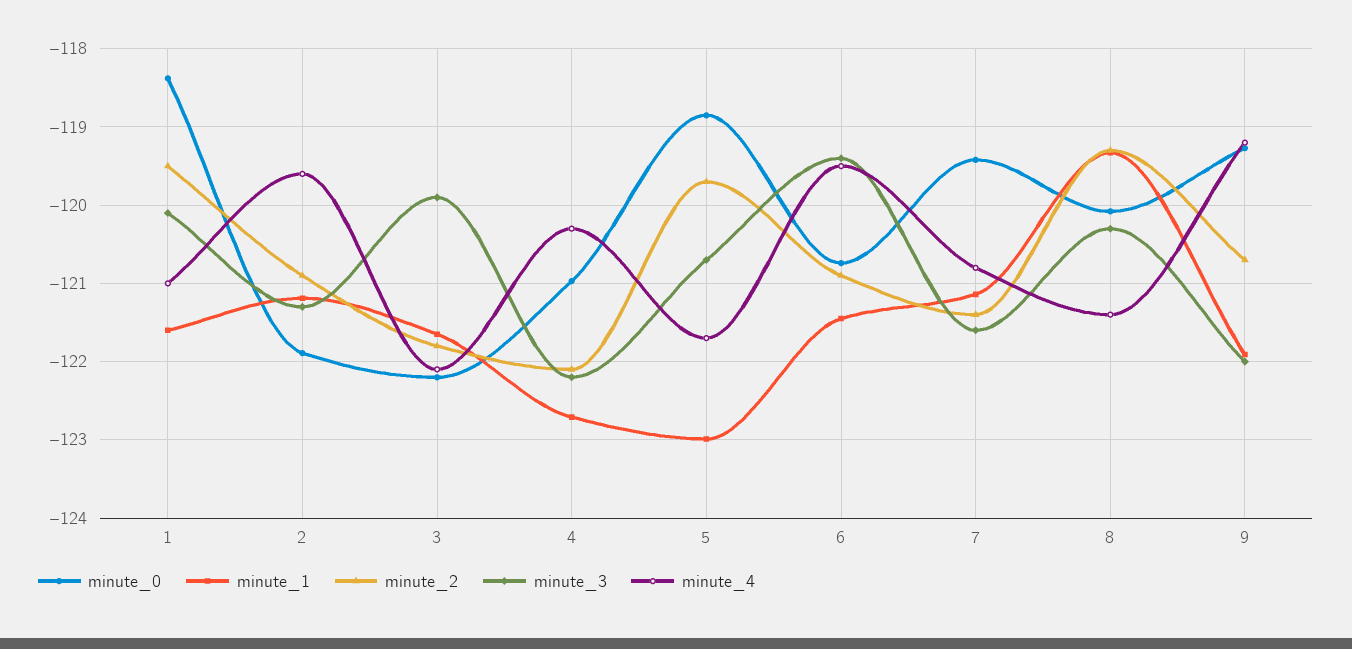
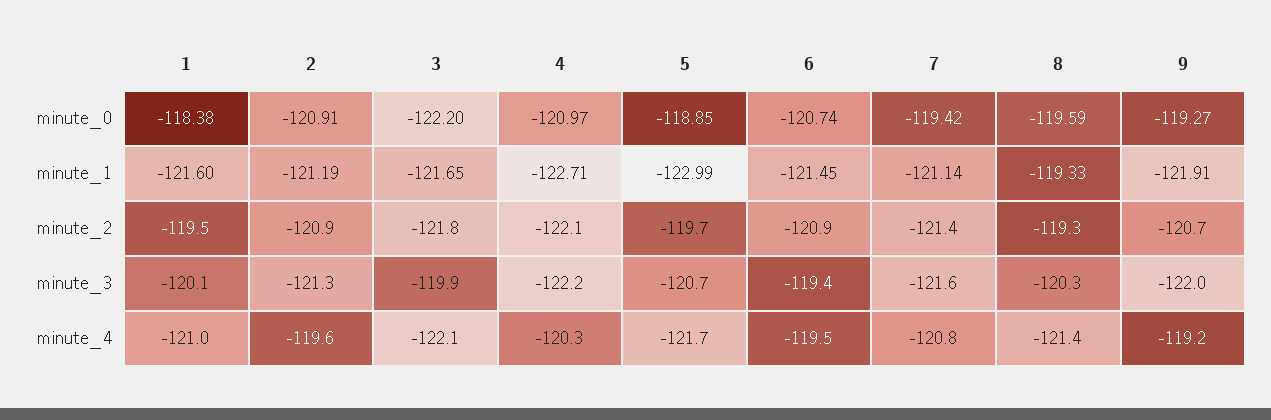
  {
    "minute_0": {
      "1": -118.38,
-     "2": -121.9,
+     "2": -120.91,
      "3": -122.2,
      "4": -120.97,
      "5": -118.85,
      "6": -120.74,
      "7": -119.42,
-     "8": -120.1,
+     "8": -119.59,
      "9": -119.27
    },
    "minute_1": {
      "1": -121.6,
      "2": -121.19,
      "3": -121.65,
      "4": -122.71,
      "5": -122.99,
      "6": -121.45,
      "7": -121.14,
      "8": -119.33,
      "9": -121.91
    },
    "minute_2": {
      "1": -119.5,
      "2": -120.9,
      "3": -121.8,
      "4": -122.1,
      "5": -119.7,
      "6": -120.9,
      "7": -121.4,
      "8": -119.3,
      "9": -120.7
    },
    "minute_3": {
      "1": -120.1,
      "2": -121.3,
      "3": -119.9,
      "4": -122.2,
      "5": -120.7,
      "6": -119.4,
      "7": -121.6,
      "8": -120.3,
      "9": -122
    },
    "minute_4": {
      "1": -121,
      "2": -119.6,
      "3": -122.1,
      "4": -120.3,
      "5": -121.7,
      "6": -119.5,
      "7": -120.8,
      "8": -121.4,
      "9": -119.2
    }
  }

